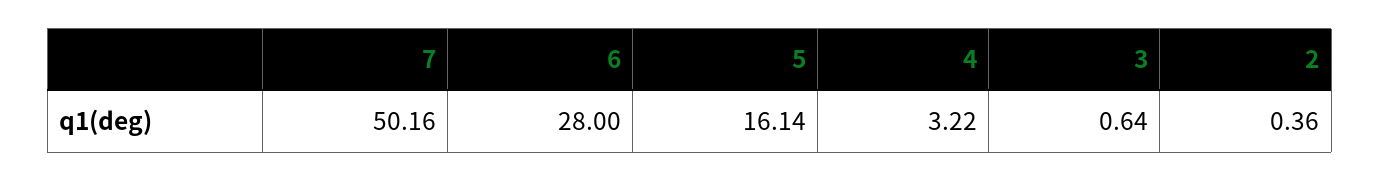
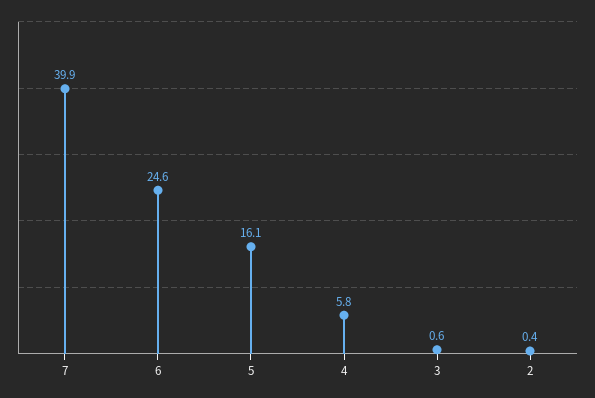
  {
-   "7": 50.16,
+   "7": 39.9,
-   "6": 28,
+   "6": 24.6,
    "5": 16.14,
-   "4": 3.22,
+   "4": 5.8,
    "3": 0.64,
    "2": 0.36
  }

